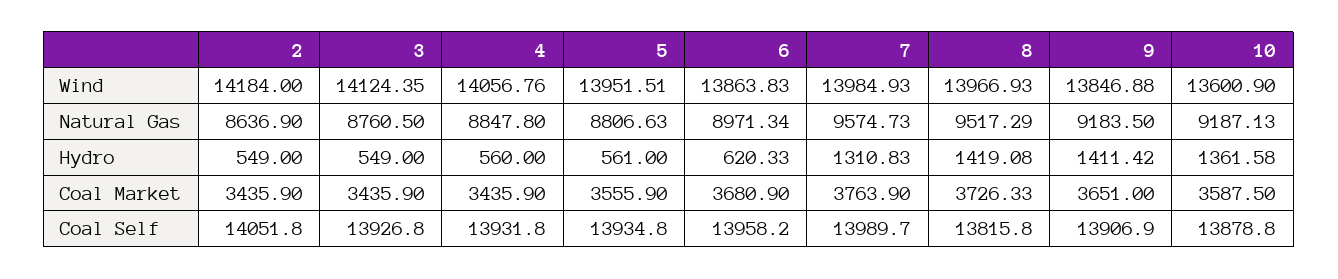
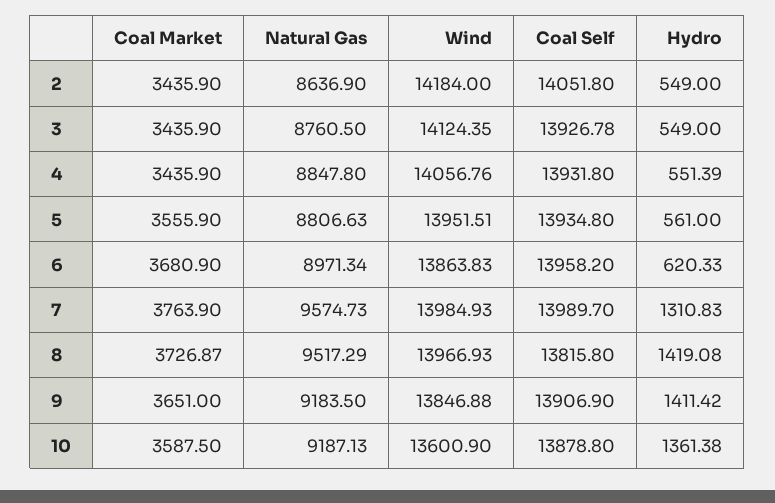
  {
    "2": {
      "Wind": 14184,
      "Natural Gas": 8636.9,
      "Hydro": 549,
      "Coal Market": 3435.9,
      "Coal Self": 14051.8
    },
    "3": {
      "Wind": 14124.35,
      "Natural Gas": 8760.5,
      "Hydro": 549,
      "Coal Market": 3435.9,
-     "Coal Self": 13926.8
+     "Coal Self": 13926.78
    },
    "4": {
      "Wind": 14056.76,
      "Natural Gas": 8847.8,
-     "Hydro": 560,
+     "Hydro": 551.39,
      "Coal Market": 3435.9,
      "Coal Self": 13931.8
    },
    "5": {
      "Wind": 13951.51,
      "Natural Gas": 8806.63,
      "Hydro": 561,
      "Coal Market": 3555.9,
      "Coal Self": 13934.8
    },
    "6": {
      "Wind": 13863.83,
      "Natural Gas": 8971.34,
      "Hydro": 620.33,
      "Coal Market": 3680.9,
      "Coal Self": 13958.2
    },
    "7": {
      "Wind": 13984.93,
      "Natural Gas": 9574.73,
      "Hydro": 1310.83,
      "Coal Market": 3763.9,
      "Coal Self": 13989.7
    },
    "8": {
      "Wind": 13966.93,
      "Natural Gas": 9517.29,
      "Hydro": 1419.08,
-     "Coal Market": 3726.33,
+     "Coal Market": 3726.87,
      "Coal Self": 13815.8
    },
    "9": {
      "Wind": 13846.88,
      "Natural Gas": 9183.5,
      "Hydro": 1411.42,
      "Coal Market": 3651,
      "Coal Self": 13906.9
    },
    "10": {
      "Wind": 13600.9,
      "Natural Gas": 9187.13,
-     "Hydro": 1361.58,
+     "Hydro": 1361.38,
      "Coal Market": 3587.5,
      "Coal Self": 13878.8
    }
  }

